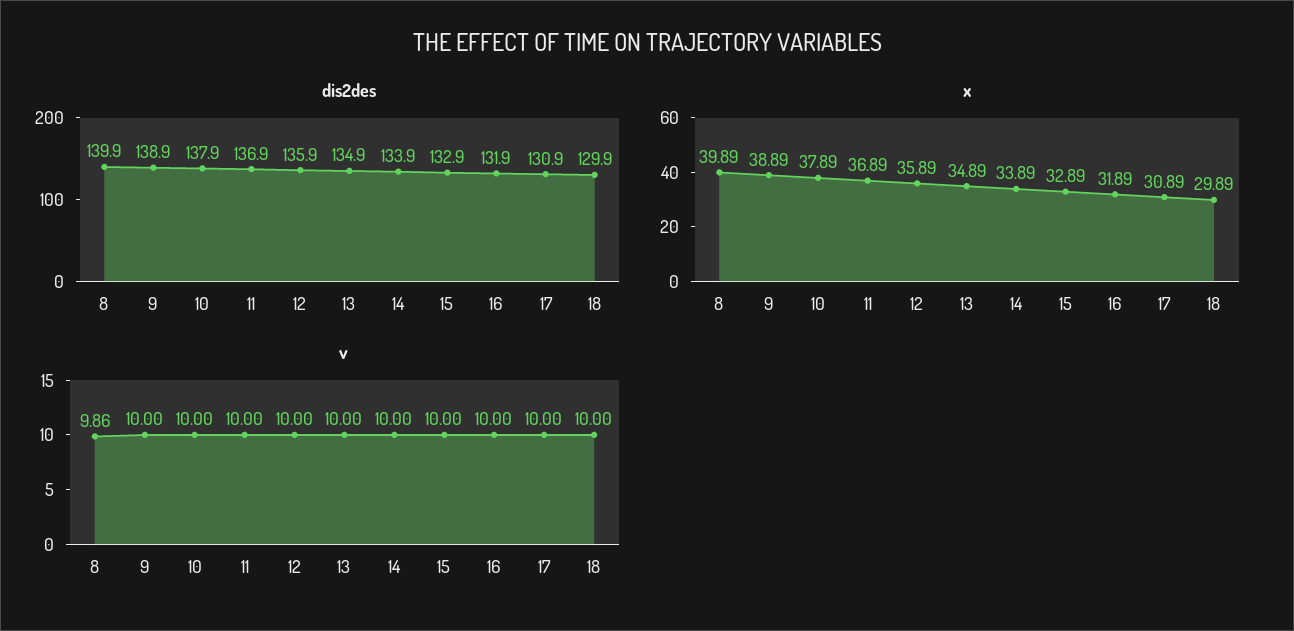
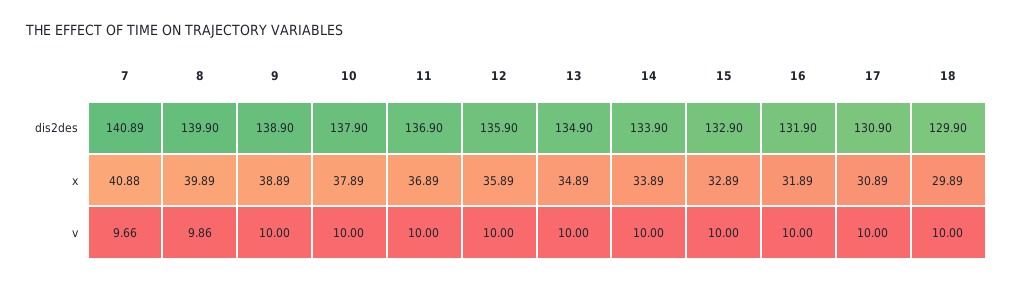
  {
    "dis2des": {
      "8": 139.9,
      "9": 138.9,
      "10": 137.9,
      "11": 136.9,
      "12": 135.9,
      "13": 134.9,
      "14": 133.9,
      "15": 132.9,
      "16": 131.9,
      "17": 130.9,
-     "18": 129.9
+     "18": 129.9,
+     "7": 140.89
    },
    "x": {
      "8": 39.89,
      "9": 38.89,
      "10": 37.89,
      "11": 36.89,
      "12": 35.89,
      "13": 34.89,
      "14": 33.89,
      "15": 32.89,
      "16": 31.89,
      "17": 30.89,
-     "18": 29.89
+     "18": 29.89,
+     "7": 40.88
    },
    "v": {
      "8": 9.86,
      "9": 10,
      "10": 10,
      "11": 10,
      "12": 10,
      "13": 10,
      "14": 10,
      "15": 10,
      "16": 10,
      "17": 10,
-     "18": 10
+     "18": 10,
+     "7": 9.66
    }
  }

